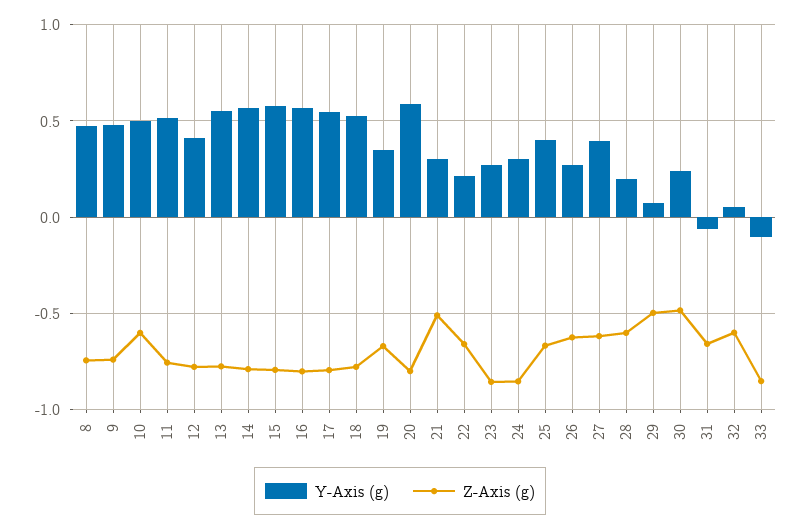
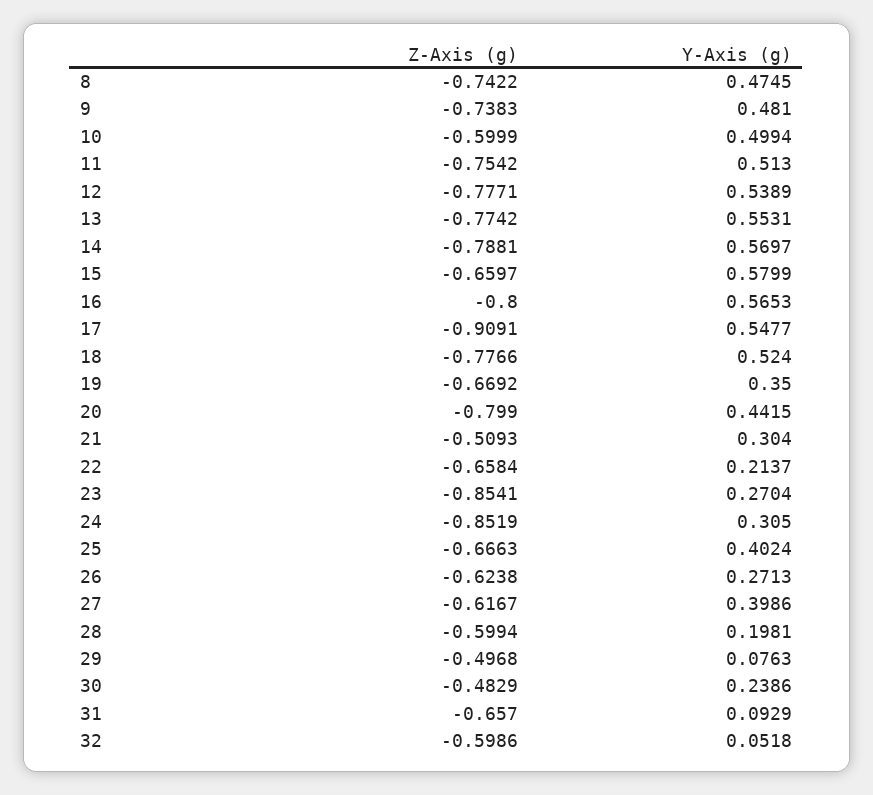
  {
    "Y-Axis (g)": {
      "8": 0.4745,
      "9": 0.481,
      "10": 0.4994,
      "11": 0.513,
-     "12": 0.4,
+     "12": 0.5389,
      "13": 0.5531,
      "14": 0.5697,
      "15": 0.5799,
      "16": 0.5653,
      "17": 0.5477,
      "18": 0.524,
      "19": 0.35,
-     "20": 0.6,
+     "20": 0.4415,
      "21": 0.304,
      "22": 0.2137,
      "23": 0.2704,
      "24": 0.305,
      "25": 0.4024,
      "26": 0.2713,
      "27": 0.3986,
      "28": 0.1981,
      "29": 0.0763,
      "30": 0.2386,
-     "31": -0.05,
+     "31": 0.0929,
-     "32": 0.0518,
+     "32": 0.0518
-     "33": -0.1
    },
    "Z-Axis (g)": {
      "8": -0.7422,
      "9": -0.7383,
      "10": -0.5999,
      "11": -0.7542,
      "12": -0.7771,
      "13": -0.7742,
      "14": -0.7881,
-     "15": -0.8,
+     "15": -0.6597,
      "16": -0.8,
-     "17": -0.8,
+     "17": -0.9091,
      "18": -0.7766,
      "19": -0.6692,
      "20": -0.799,
      "21": -0.5093,
      "22": -0.6584,
      "23": -0.8541,
      "24": -0.8519,
      "25": -0.6663,
      "26": -0.6238,
      "27": -0.6167,
      "28": -0.5994,
      "29": -0.4968,
      "30": -0.4829,
      "31": -0.657,
-     "32": -0.5986,
+     "32": -0.5986
-     "33": -0.85
    }
  }

